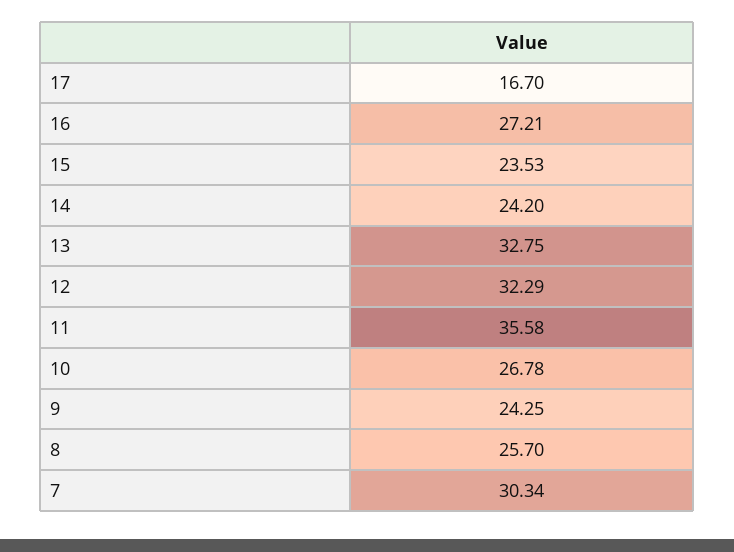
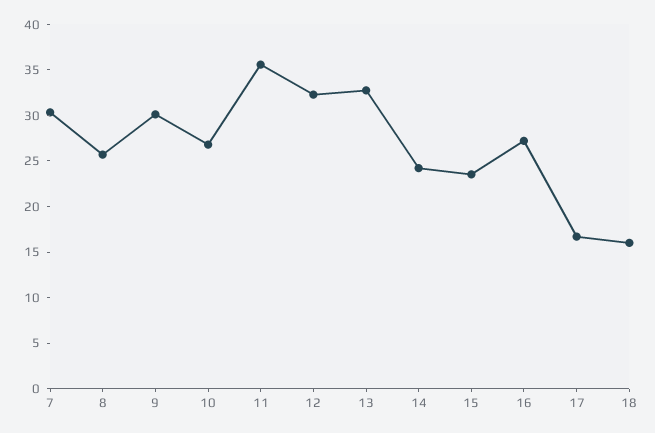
  {
    "17": 16.7,
    "16": 27.21,
    "15": 23.53,
    "14": 24.2,
    "13": 32.75,
    "12": 32.29,
    "11": 35.58,
    "10": 26.78,
-   "9": 24.25,
+   "9": 30,
    "8": 25.7,
-   "7": 30.34
+   "7": 30.34,
+   "18": 16
  }

